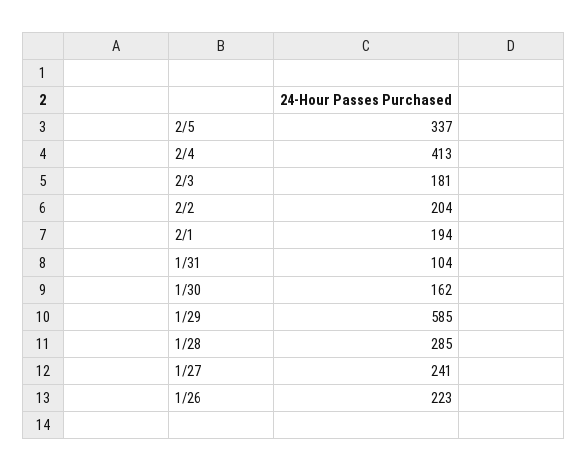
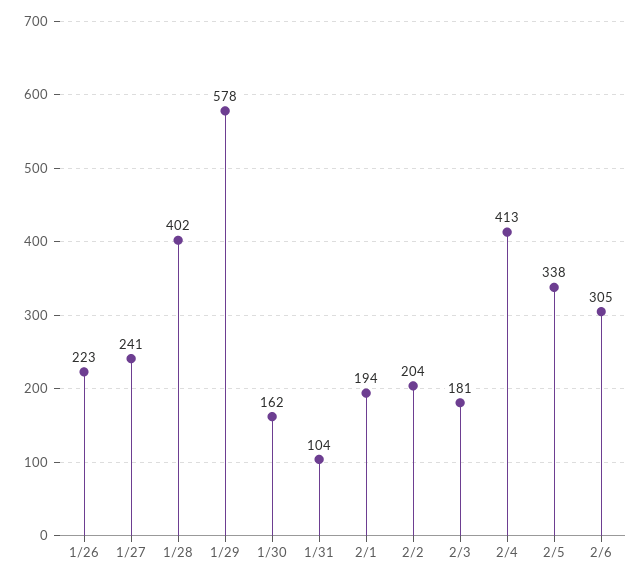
  {
-   "2/5": 337,
+   "2/5": 338,
    "2/4": 413,
    "2/3": 181,
    "2/2": 204,
    "2/1": 194,
    "1/31": 104,
    "1/30": 162,
-   "1/29": 585,
+   "1/29": 578,
-   "1/28": 285,
+   "1/28": 402,
    "1/27": 241,
-   "1/26": 223
+   "1/26": 223,
+   "2/6": 305
  }

